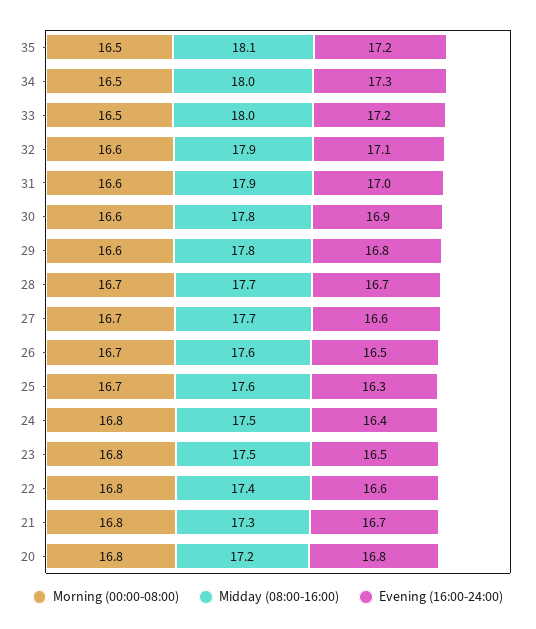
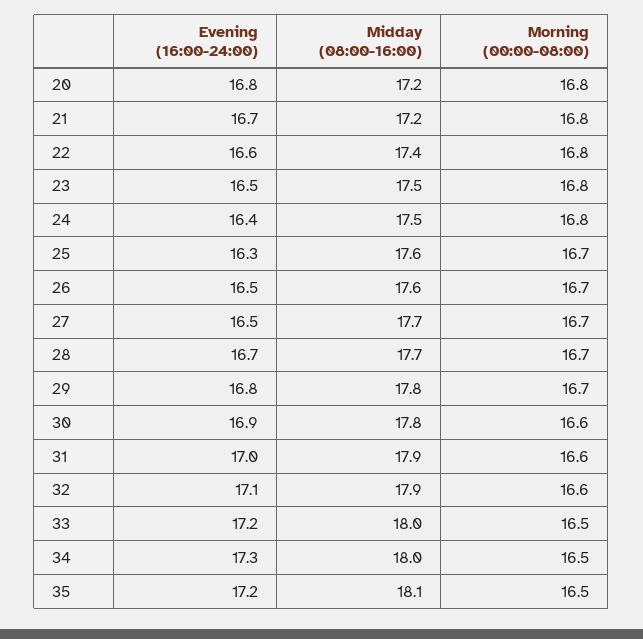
  {
    "Morning (00:00-08:00)": {
      "35": 16.5,
      "34": 16.5,
      "33": 16.5,
      "32": 16.6,
      "31": 16.6,
      "30": 16.6,
-     "29": 16.6,
+     "29": 16.7,
      "28": 16.7,
      "27": 16.7,
      "26": 16.7,
      "25": 16.7,
      "24": 16.8,
      "23": 16.8,
      "22": 16.8,
      "21": 16.8,
      "20": 16.8
    },
    "Midday (08:00-16:00)": {
      "35": 18.1,
      "34": 18,
      "33": 18,
      "32": 17.9,
      "31": 17.9,
      "30": 17.8,
      "29": 17.8,
      "28": 17.7,
      "27": 17.7,
      "26": 17.6,
      "25": 17.6,
      "24": 17.5,
      "23": 17.5,
      "22": 17.4,
-     "21": 17.3,
+     "21": 17.2,
      "20": 17.2
    },
    "Evening (16:00-24:00)": {
      "35": 17.2,
      "34": 17.3,
      "33": 17.2,
      "32": 17.1,
      "31": 17,
      "30": 16.9,
      "29": 16.8,
      "28": 16.7,
-     "27": 16.6,
+     "27": 16.5,
      "26": 16.5,
      "25": 16.3,
      "24": 16.4,
      "23": 16.5,
      "22": 16.6,
      "21": 16.7,
      "20": 16.8
    }
  }

